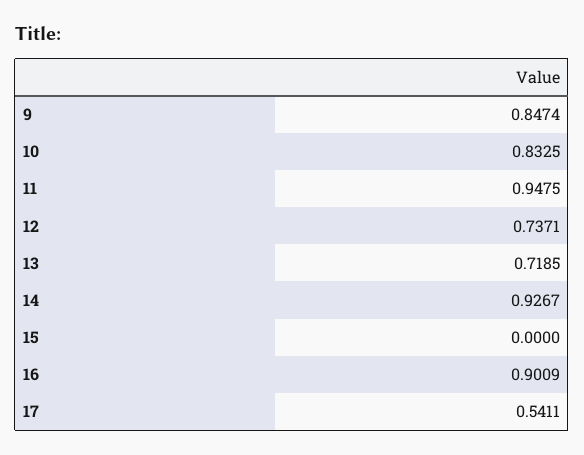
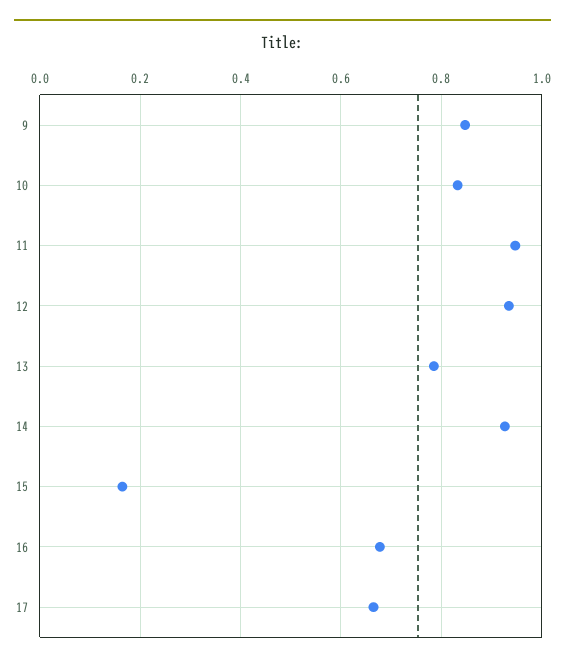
  {
    "9": 0.8474,
    "10": 0.8325,
    "11": 0.9475,
-   "12": 0.7371,
+   "12": 0.94,
-   "13": 0.7185,
+   "13": 0.78,
    "14": 0.9267,
-   "15": 0,
+   "15": 0.16,
-   "16": 0.9009,
+   "16": 0.68,
-   "17": 0.5411
+   "17": 0.66
  }

